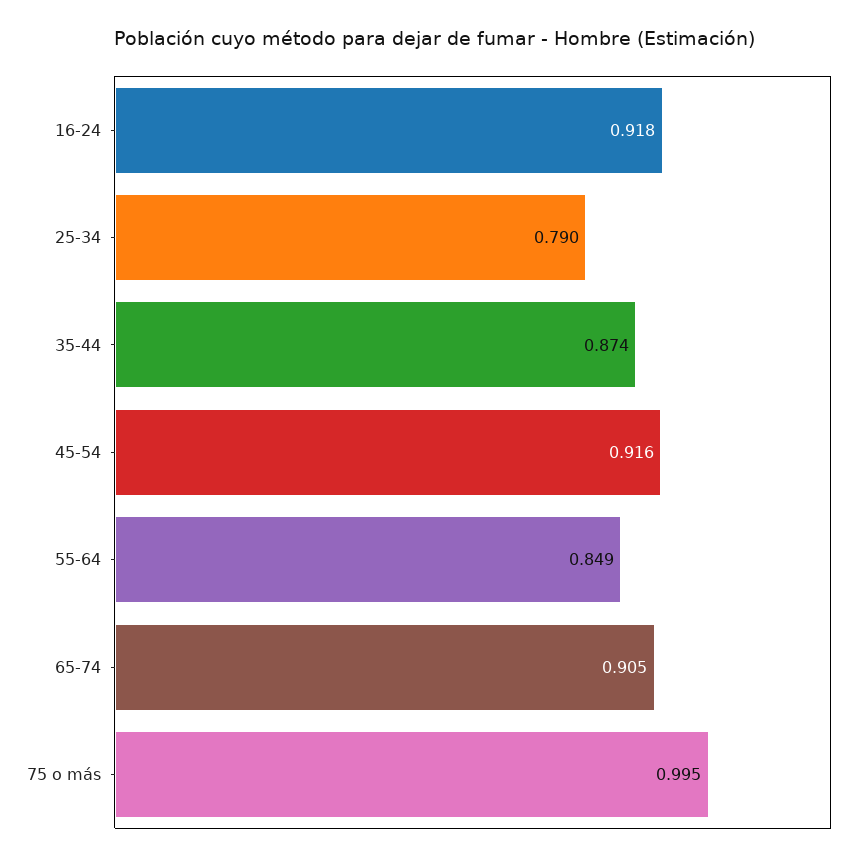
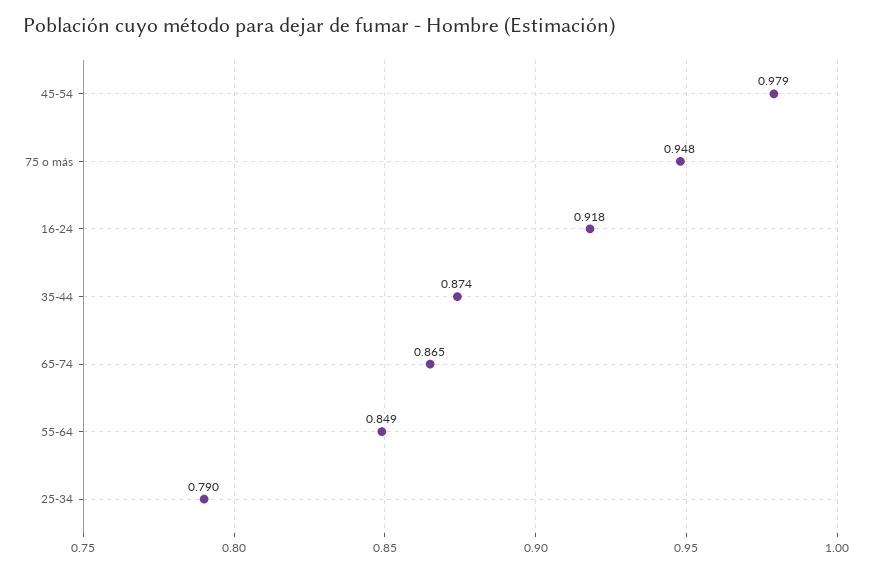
  {
    "16-24": 0.918,
    "25-34": 0.79,
    "35-44": 0.874,
-   "45-54": 0.916,
+   "45-54": 0.979,
    "55-64": 0.849,
-   "65-74": 0.905,
+   "65-74": 0.865,
-   "75 o más": 0.995
+   "75 o más": 0.948
  }

